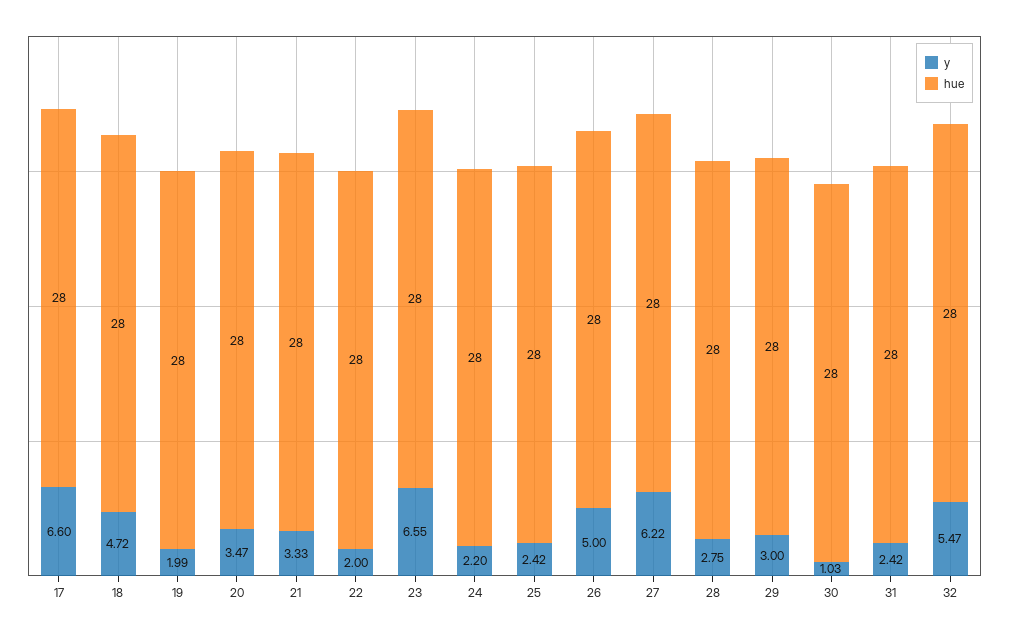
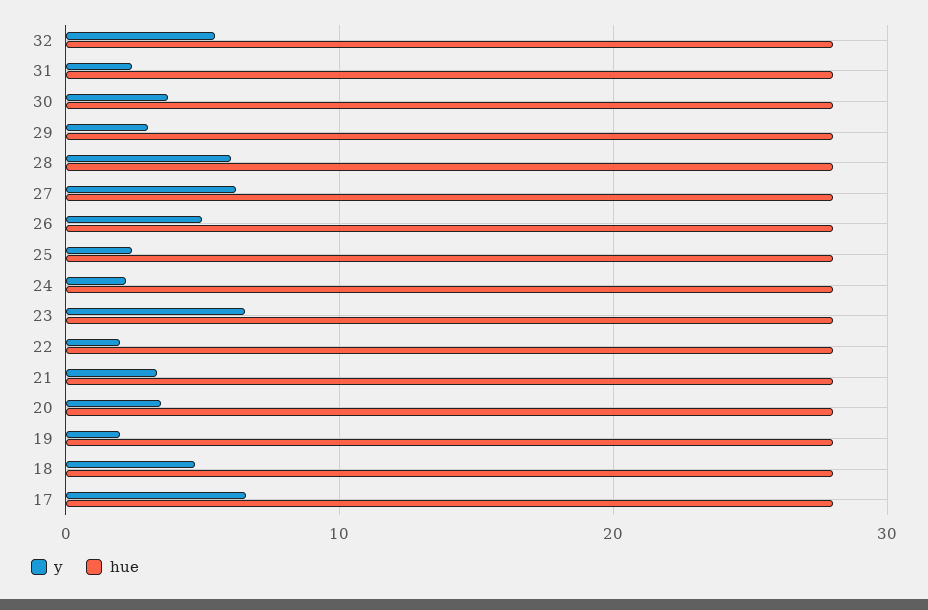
  {
    "y": {
      "17": 6.6,
      "18": 4.72,
      "19": 1.99,
      "20": 3.47,
      "21": 3.33,
      "22": 2,
      "23": 6.55,
      "24": 2.2,
      "25": 2.42,
      "26": 5,
      "27": 6.22,
-     "28": 2.75,
+     "28": 6,
      "29": 3,
-     "30": 1.03,
+     "30": 4,
      "31": 2.42,
      "32": 5.47
    },
    "hue": {
      "17": 28,
      "18": 28,
      "19": 28,
      "20": 28,
      "21": 28,
      "22": 28,
      "23": 28,
      "24": 28,
      "25": 28,
      "26": 28,
      "27": 28,
      "28": 28,
      "29": 28,
      "30": 28,
      "31": 28,
      "32": 28
    }
  }

